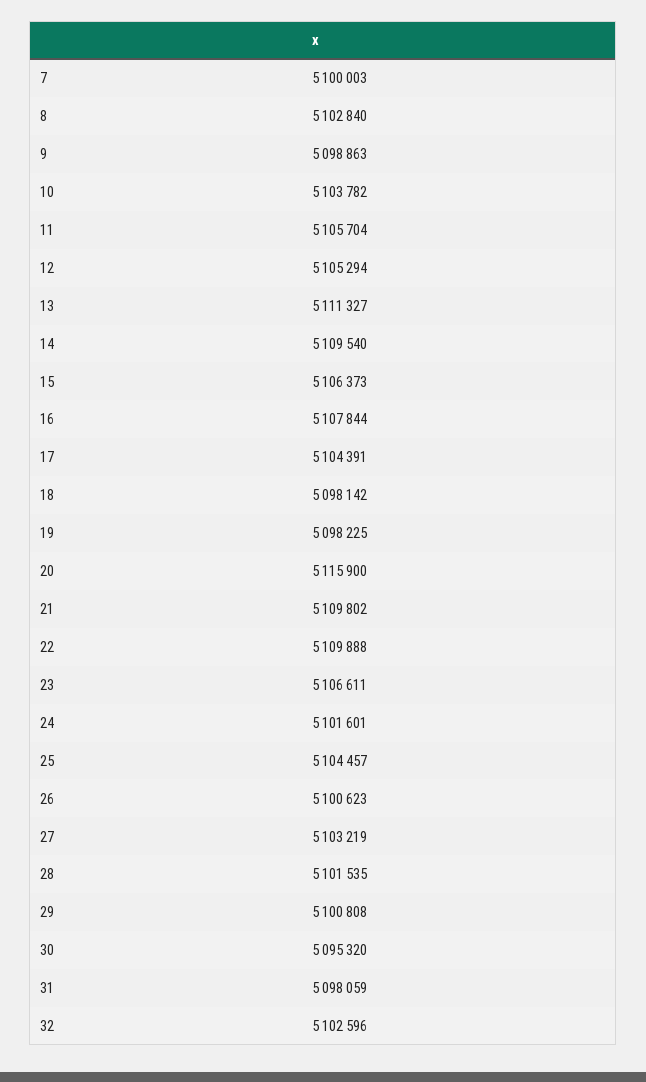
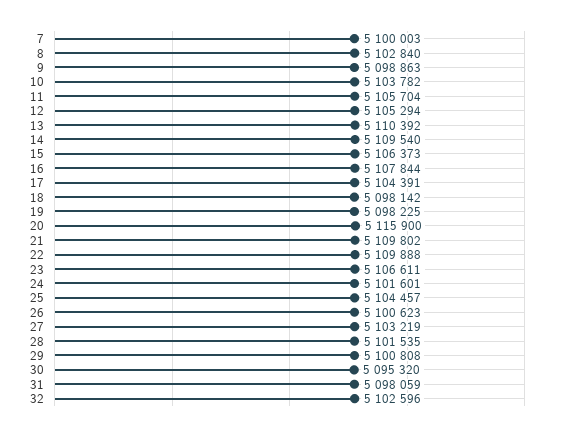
  {
    "7": 5100003,
    "8": 5102840,
    "9": 5098863,
    "10": 5103782,
    "11": 5105704,
    "12": 5105294,
-   "13": 5111327,
+   "13": 5110392,
    "14": 5109540,
    "15": 5106373,
    "16": 5107844,
    "17": 5104391,
    "18": 5098142,
    "19": 5098225,
    "20": 5115900,
    "21": 5109802,
    "22": 5109888,
    "23": 5106611,
    "24": 5101601,
    "25": 5104457,
    "26": 5100623,
    "27": 5103219,
    "28": 5101535,
    "29": 5100808,
    "30": 5095320,
    "31": 5098059,
    "32": 5102596
  }

